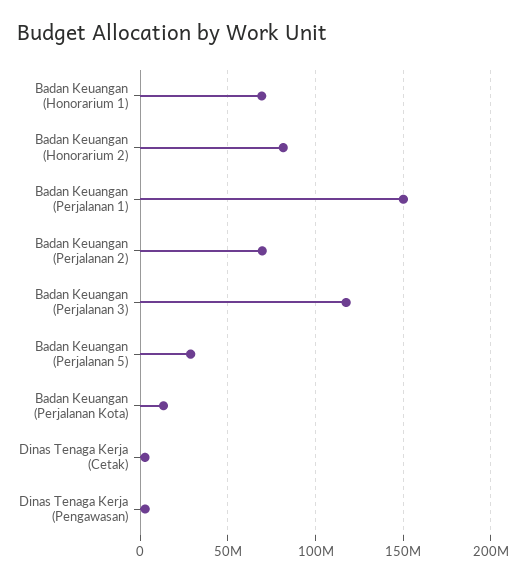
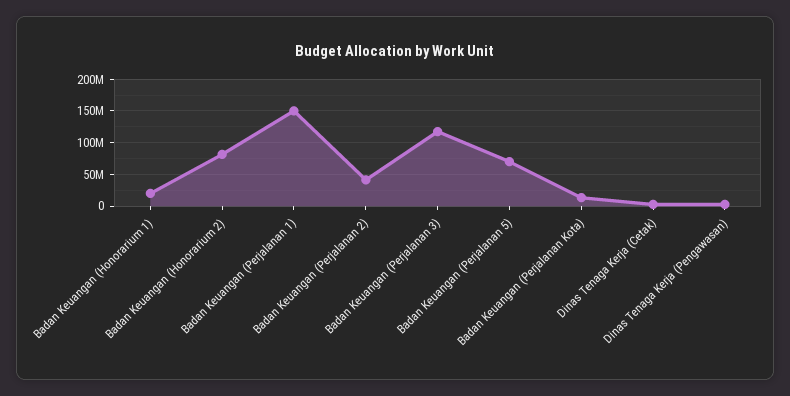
  {
-   "Badan Keuangan (Honorarium 1)": 70000000,
+   "Badan Keuangan (Honorarium 1)": 20000000,
    "Badan Keuangan (Honorarium 2)": 80000000,
    "Badan Keuangan (Perjalanan 1)": 150000000,
-   "Badan Keuangan (Perjalanan 2)": 70000000,
+   "Badan Keuangan (Perjalanan 2)": 40000000,
    "Badan Keuangan (Perjalanan 3)": 115000000,
-   "Badan Keuangan (Perjalanan 5)": 30000000,
+   "Badan Keuangan (Perjalanan 5)": 70000000,
    "Badan Keuangan (Perjalanan Kota)": 15000000,
    "Dinas Tenaga Kerja (Cetak)": 5000000,
    "Dinas Tenaga Kerja (Pengawasan)": 5000000
  }

